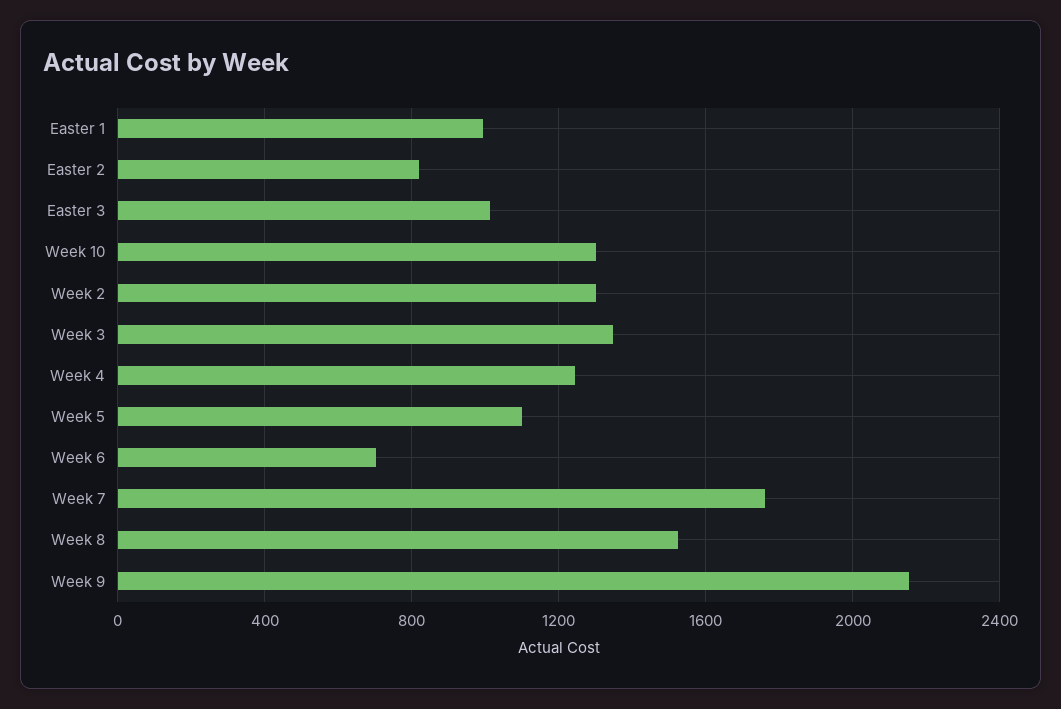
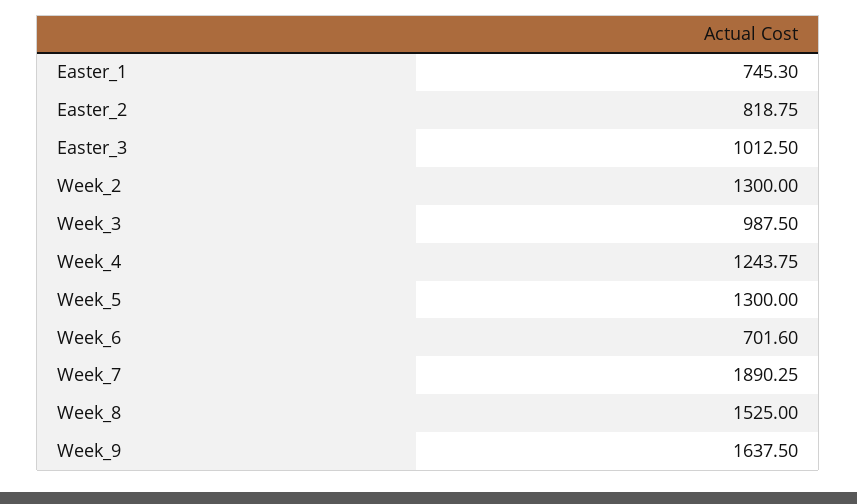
  {
-   "Easter 1": 1000,
+   "Easter 1": 745.3,
    "Easter 2": 818.75,
    "Easter 3": 1012.5,
-   "Week 10": 1300,
    "Week 2": 1300,
-   "Week 3": 1350,
+   "Week 3": 987.5,
    "Week 4": 1243.75,
-   "Week 5": 1100,
+   "Week 5": 1300,
    "Week 6": 701.6,
-   "Week 7": 1750,
+   "Week 7": 1890.25,
    "Week 8": 1525,
-   "Week 9": 2150
+   "Week 9": 1637.5
  }

